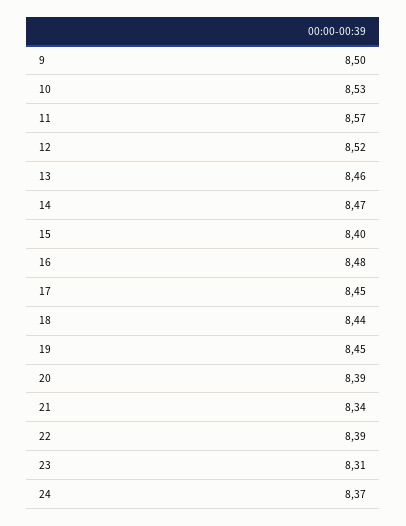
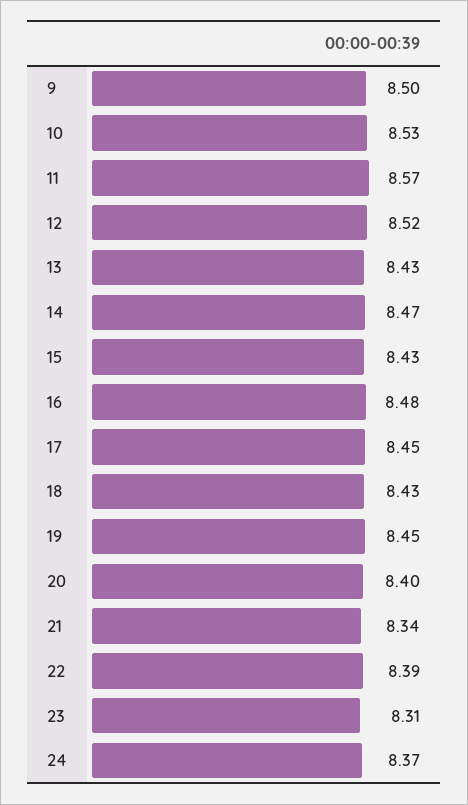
  {
    "9": 8.5,
    "10": 8.53,
    "11": 8.57,
    "12": 8.52,
-   "13": 8.46,
+   "13": 8.43,
    "14": 8.47,
-   "15": 8.4,
+   "15": 8.43,
    "16": 8.48,
    "17": 8.45,
-   "18": 8.44,
+   "18": 8.43,
    "19": 8.45,
-   "20": 8.39,
+   "20": 8.4,
    "21": 8.34,
    "22": 8.39,
    "23": 8.31,
    "24": 8.37
  }

